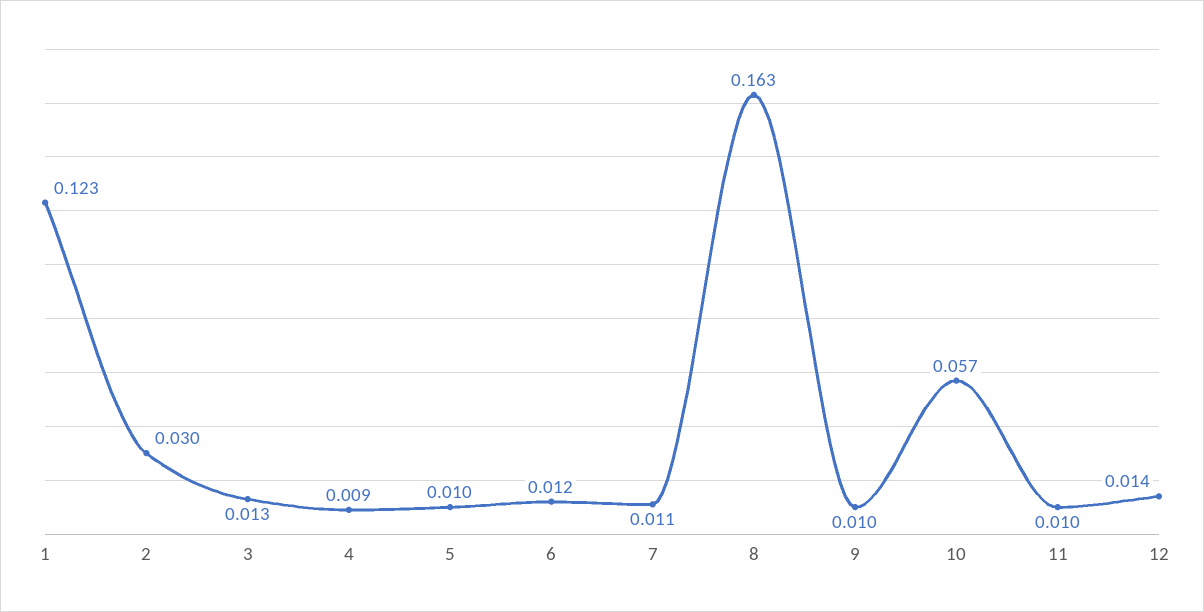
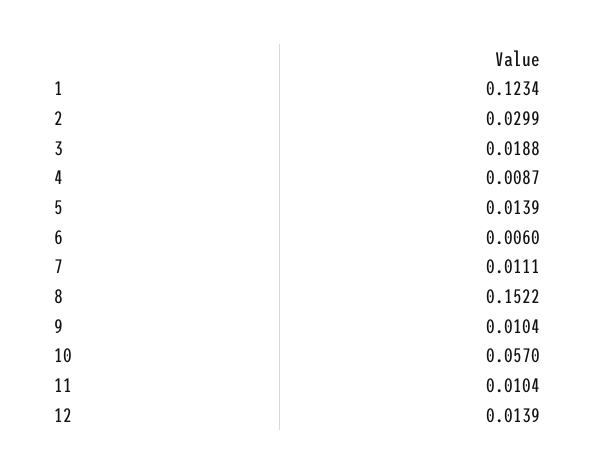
  {
    "1": 0.1234,
    "2": 0.0299,
-   "3": 0.013,
+   "3": 0.0188,
    "4": 0.0087,
-   "5": 0.01,
+   "5": 0.0139,
-   "6": 0.012,
+   "6": 0.006,
    "7": 0.0111,
-   "8": 0.163,
+   "8": 0.1522,
    "9": 0.0104,
    "10": 0.057,
    "11": 0.0104,
    "12": 0.0139
  }

